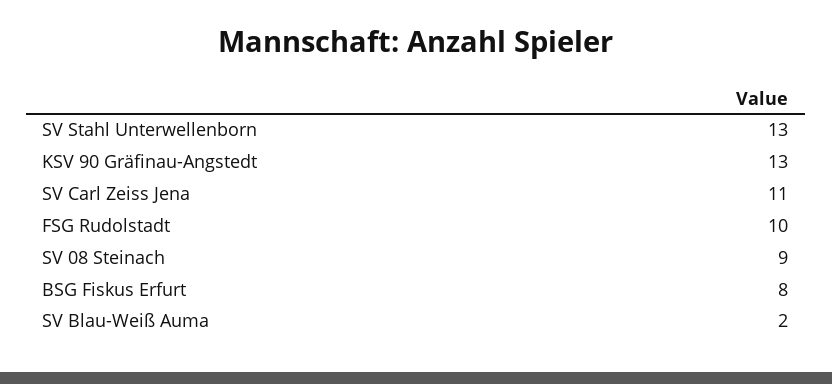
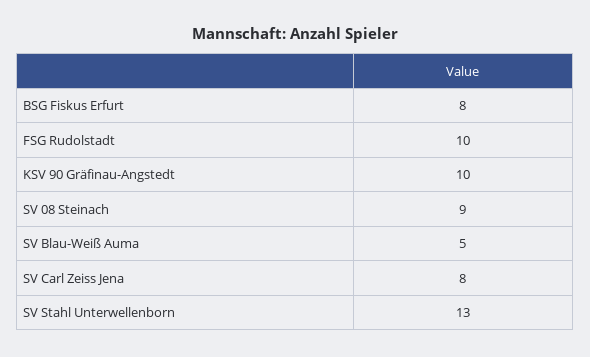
  {
    "SV Stahl Unterwellenborn": 13,
-   "KSV 90 Gräfinau-Angstedt": 13,
+   "KSV 90 Gräfinau-Angstedt": 10,
-   "SV Carl Zeiss Jena": 11,
+   "SV Carl Zeiss Jena": 8,
    "FSG Rudolstadt": 10,
    "SV 08 Steinach": 9,
    "BSG Fiskus Erfurt": 8,
-   "SV Blau-Weiß Auma": 2
+   "SV Blau-Weiß Auma": 5
  }

